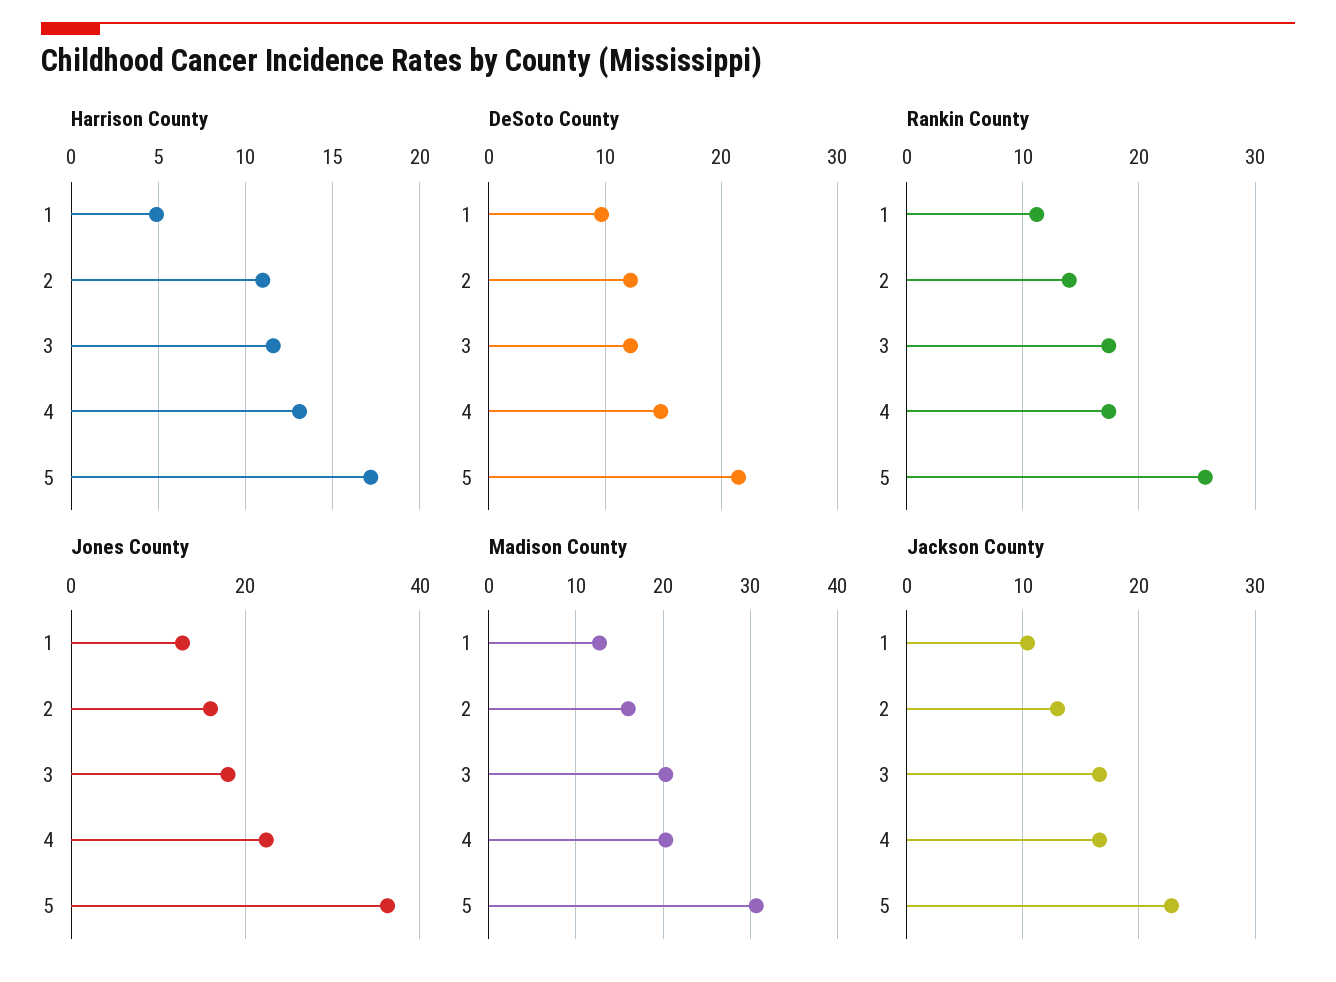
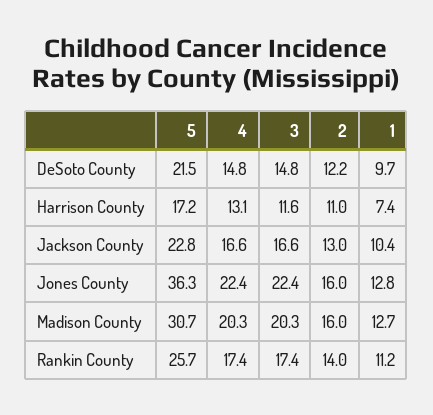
  {
    "Harrison County": {
-     "1": 5,
+     "1": 7.4,
      "2": 11,
      "3": 11.6,
      "4": 13.1,
      "5": 17.2
    },
    "DeSoto County": {
      "1": 9.7,
      "2": 12.2,
-     "3": 12,
+     "3": 14.8,
      "4": 14.8,
      "5": 21.5
    },
    "Rankin County": {
      "1": 11.2,
      "2": 14,
      "3": 17.4,
      "4": 17.4,
      "5": 25.7
    },
    "Jones County": {
      "1": 12.8,
      "2": 16,
-     "3": 18,
+     "3": 22.4,
      "4": 22.4,
      "5": 36.3
    },
    "Madison County": {
      "1": 12.7,
      "2": 16,
      "3": 20.3,
      "4": 20.3,
      "5": 30.7
    },
    "Jackson County": {
      "1": 10.4,
      "2": 13,
      "3": 16.6,
      "4": 16.6,
      "5": 22.8
    }
  }

